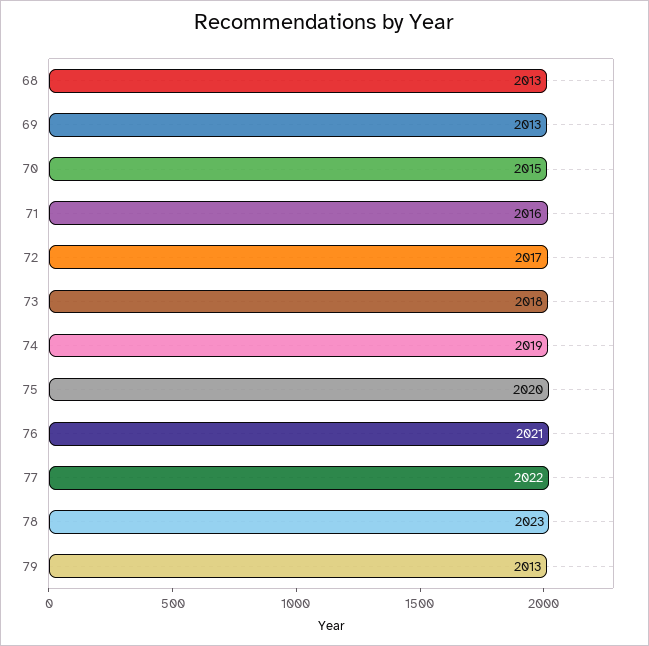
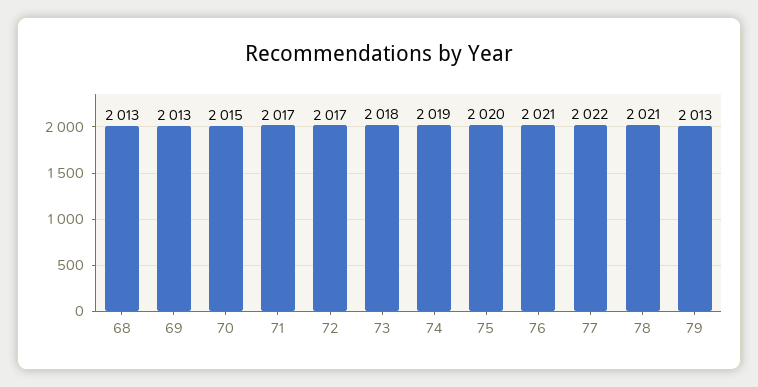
  {
    "68": 2013,
    "69": 2013,
    "70": 2015,
-   "71": 2016,
+   "71": 2017,
    "72": 2017,
    "73": 2018,
    "74": 2019,
    "75": 2020,
    "76": 2021,
    "77": 2022,
-   "78": 2023,
+   "78": 2021,
    "79": 2013
  }

